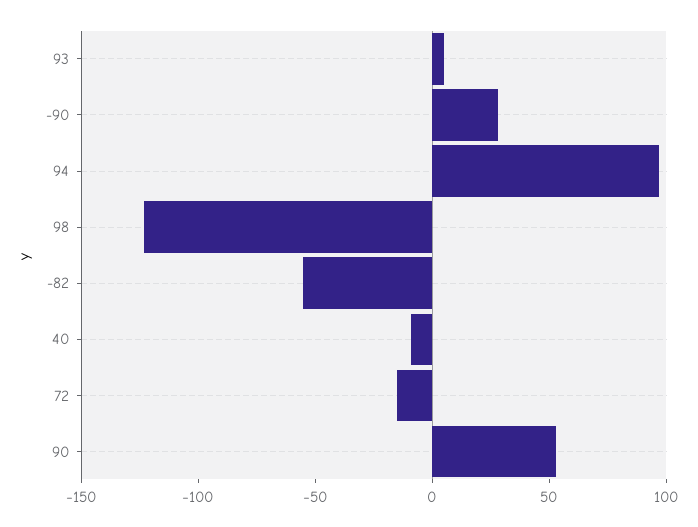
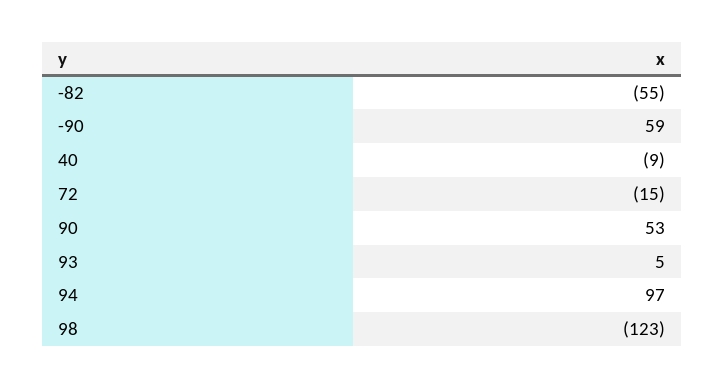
  {
    "93": 5,
-   "-90": 30,
+   "-90": 59,
    "94": 97,
    "98": -123,
    "-82": -55,
    "40": -9,
    "72": -15,
    "90": 53
  }

